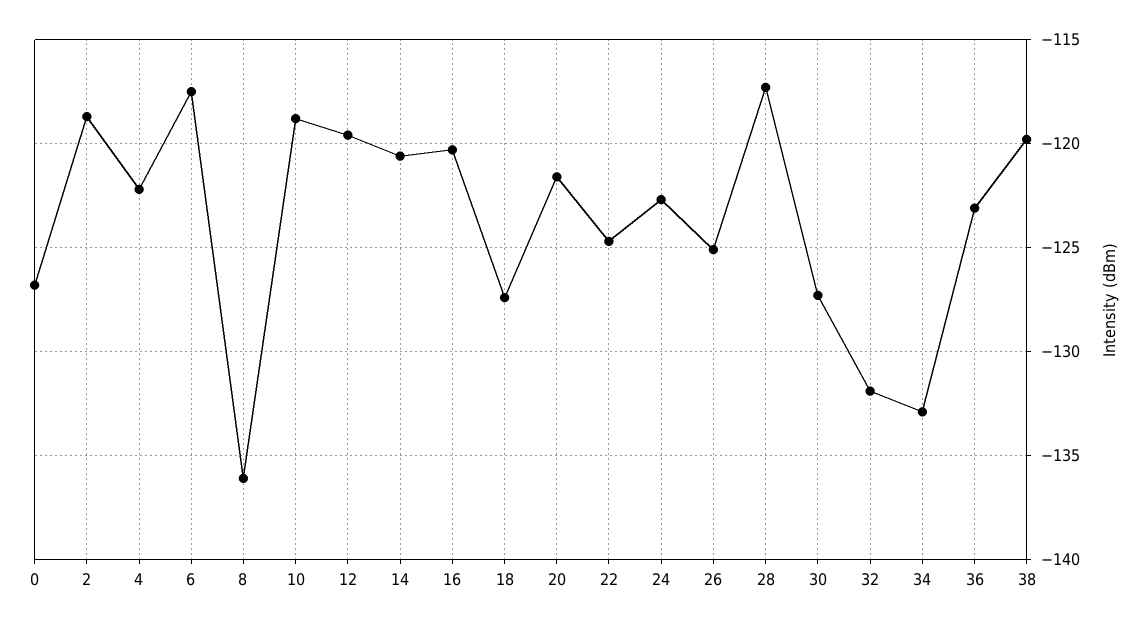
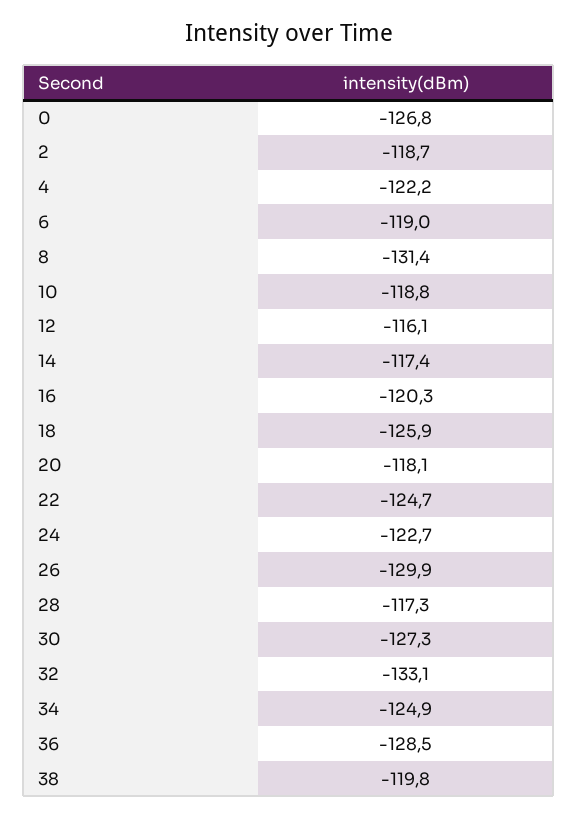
  {
    "0": -126.8,
    "2": -118.7,
    "4": -122.2,
-   "6": -117.5,
+   "6": -119,
-   "8": -136,
+   "8": -131.4,
    "10": -118.8,
-   "12": -119.5,
+   "12": -116.1,
-   "14": -120.5,
+   "14": -117.4,
    "16": -120.3,
-   "18": -127.5,
+   "18": -125.9,
-   "20": -121.5,
+   "20": -118.1,
    "22": -124.7,
    "24": -122.7,
-   "26": -125,
+   "26": -129.9,
    "28": -117.3,
    "30": -127.3,
-   "32": -132,
+   "32": -133.1,
-   "34": -133,
+   "34": -124.9,
-   "36": -123,
+   "36": -128.5,
    "38": -119.8
  }

